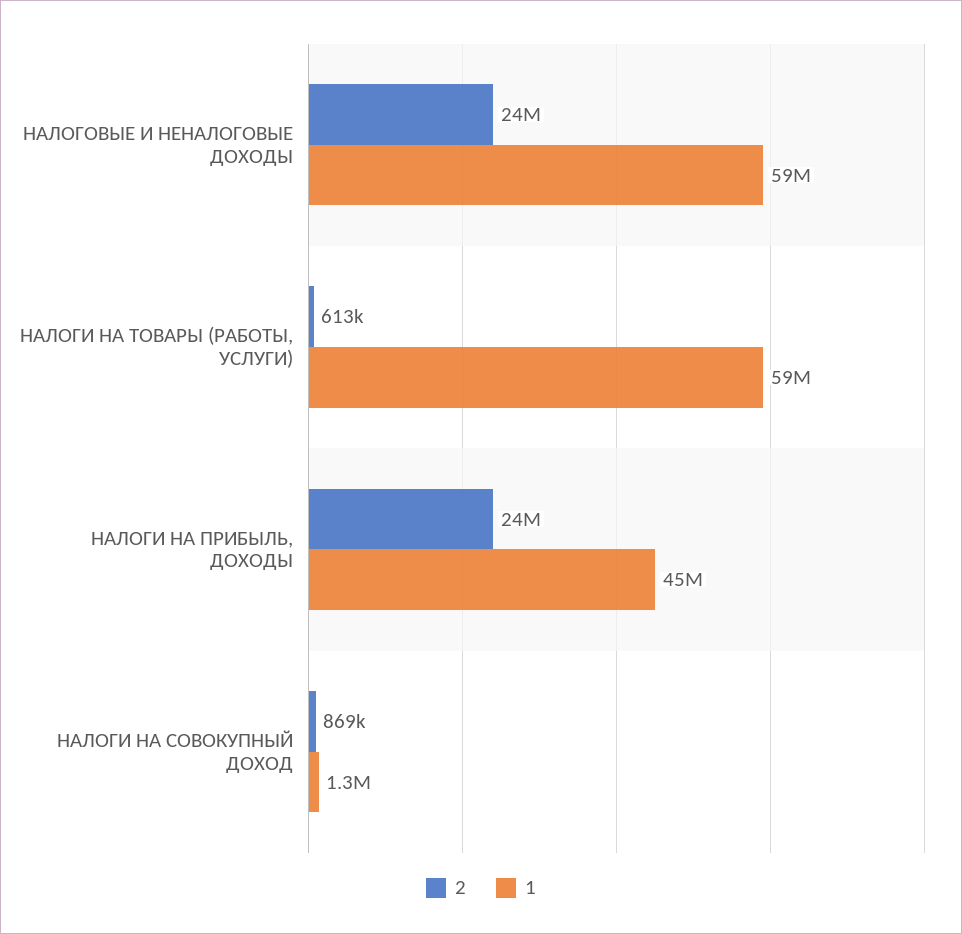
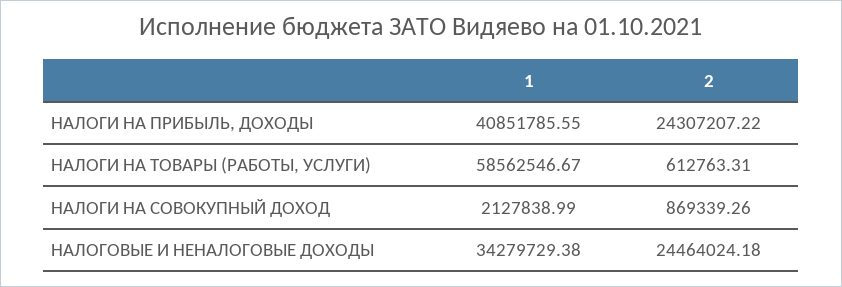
  {
    "2": {
      "НАЛОГОВЫЕ И НЕНАЛОГОВЫЕ ДОХОДЫ": 24464024.18,
      "НАЛОГИ НА ТОВАРЫ (РАБОТЫ, УСЛУГИ)": 612763.31,
      "НАЛОГИ НА ПРИБЫЛЬ, ДОХОДЫ": 24307207.22,
      "НАЛОГИ НА СОВОКУПНЫЙ ДОХОД": 869339.26
    },
    "1": {
-     "НАЛОГОВЫЕ И НЕНАЛОГОВЫЕ ДОХОДЫ": 59000000,
+     "НАЛОГОВЫЕ И НЕНАЛОГОВЫЕ ДОХОДЫ": 34279729.38,
      "НАЛОГИ НА ТОВАРЫ (РАБОТЫ, УСЛУГИ)": 58562546.67,
-     "НАЛОГИ НА ПРИБЫЛЬ, ДОХОДЫ": 45000000,
+     "НАЛОГИ НА ПРИБЫЛЬ, ДОХОДЫ": 40851785.55,
-     "НАЛОГИ НА СОВОКУПНЫЙ ДОХОД": 1300000
+     "НАЛОГИ НА СОВОКУПНЫЙ ДОХОД": 2127838.99
    }
  }

